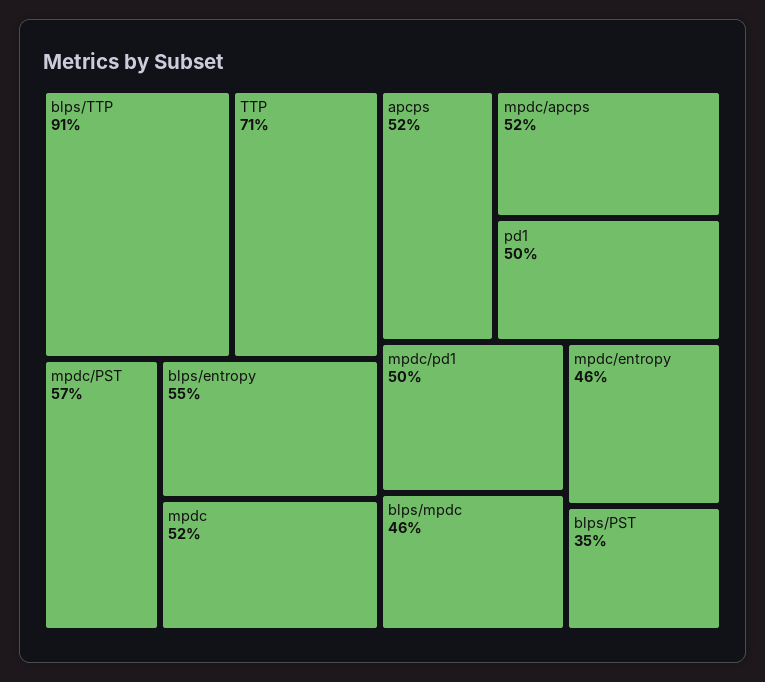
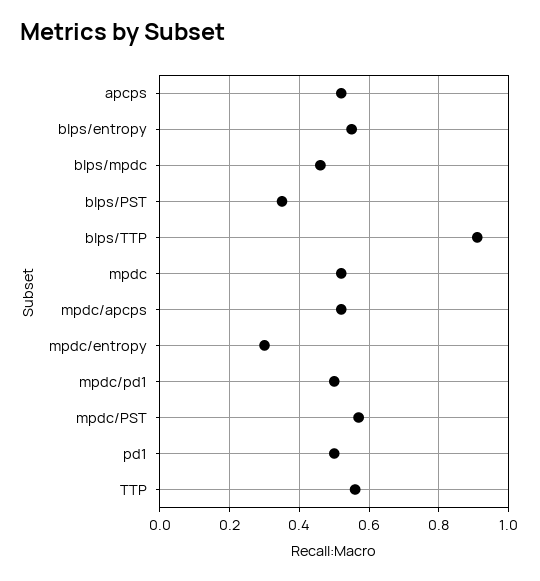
  {
    "blps/TTP": 0.91,
-   "TTP": 0.71,
+   "TTP": 0.55,
    "mpdc/PST": 0.57,
    "blps/entropy": 0.55,
    "mpdc": 0.52,
    "apcps": 0.52,
    "mpdc/apcps": 0.52,
    "pd1": 0.5,
    "mpdc/pd1": 0.5,
    "blps/mpdc": 0.46,
-   "mpdc/entropy": 0.46,
+   "mpdc/entropy": 0.3,
    "blps/PST": 0.35
  }

